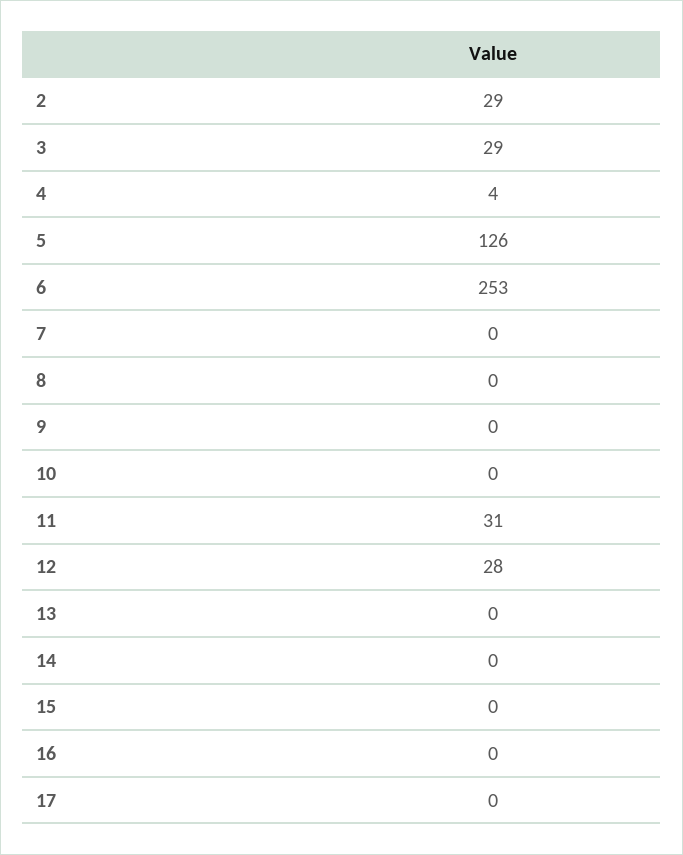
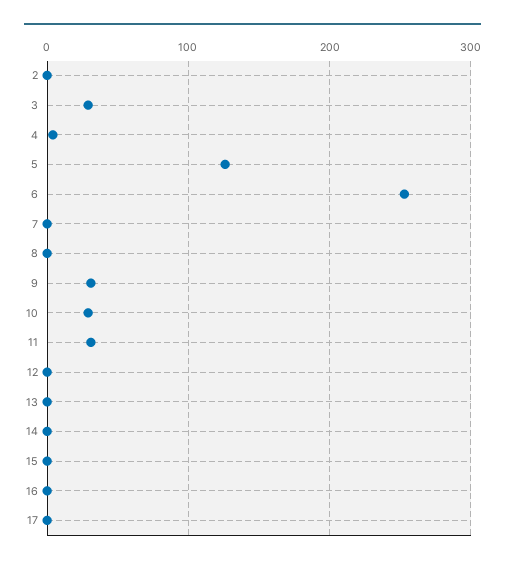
  {
-   "2": 29,
+   "2": 0,
    "3": 29,
    "4": 4,
    "5": 126,
    "6": 253,
    "7": 0,
    "8": 0,
-   "9": 0,
+   "9": 30,
-   "10": 0,
+   "10": 30,
    "11": 31,
-   "12": 28,
+   "12": 0,
    "13": 0,
    "14": 0,
    "15": 0,
    "16": 0,
    "17": 0
  }

